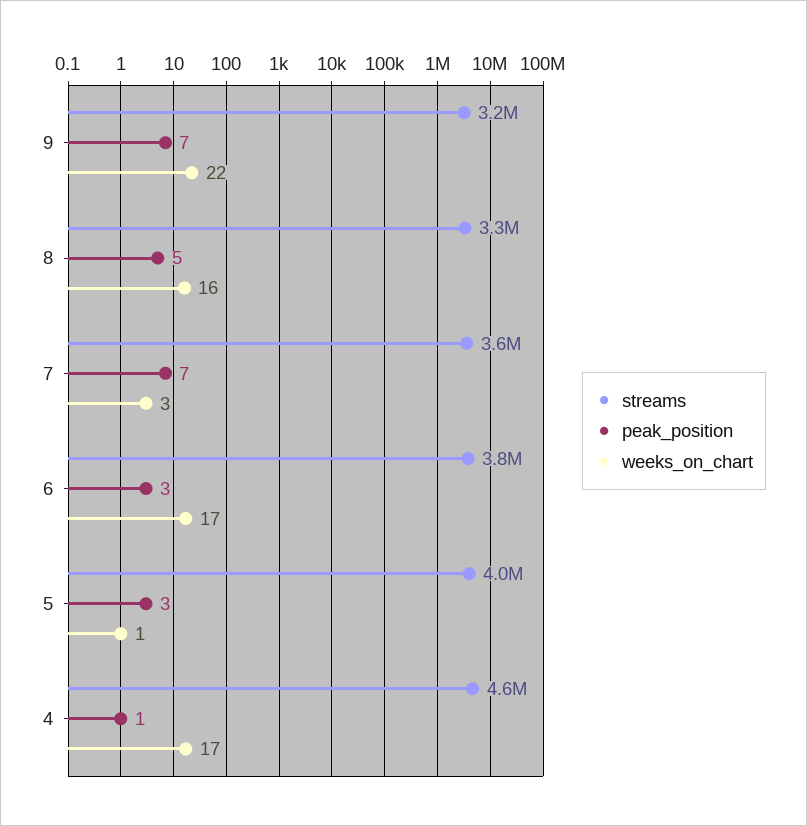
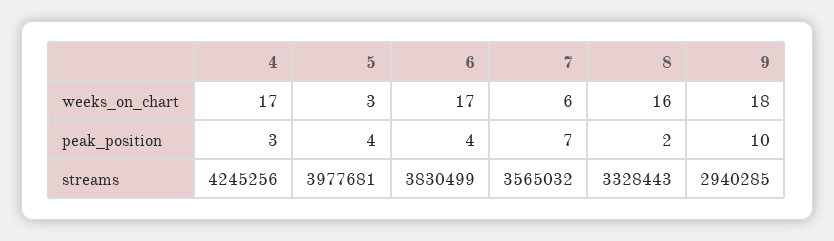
  {
    "streams": {
-     "9": 3200000,
+     "9": 2940285,
      "8": 3328443,
      "7": 3565032,
      "6": 3830499,
      "5": 3977681,
-     "4": 4600000
+     "4": 4245256
    },
    "peak_position": {
-     "9": 7,
+     "9": 10,
-     "8": 5,
+     "8": 2,
      "7": 7,
-     "6": 3,
+     "6": 4,
-     "5": 3,
+     "5": 4,
-     "4": 1
+     "4": 3
    },
    "weeks_on_chart": {
-     "9": 22,
+     "9": 18,
      "8": 16,
-     "7": 3,
+     "7": 6,
      "6": 17,
-     "5": 1,
+     "5": 3,
      "4": 17
    }
  }

